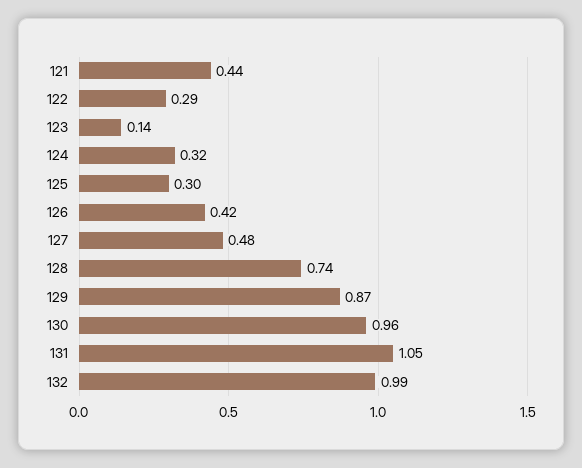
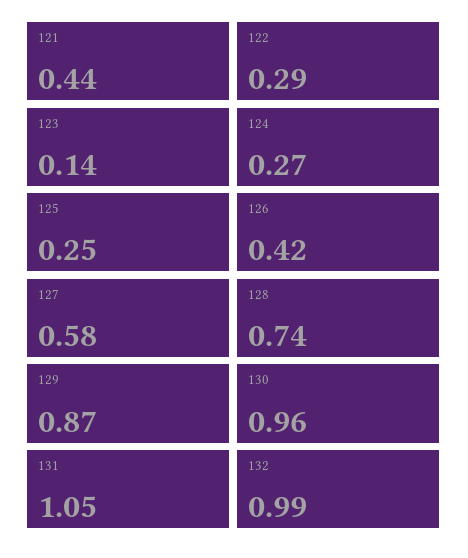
  {
    "121": 0.44,
    "122": 0.29,
    "123": 0.14,
-   "124": 0.32,
+   "124": 0.27,
-   "125": 0.3,
+   "125": 0.25,
    "126": 0.42,
-   "127": 0.48,
+   "127": 0.58,
    "128": 0.74,
    "129": 0.87,
    "130": 0.96,
    "131": 1.05,
    "132": 0.99
  }

